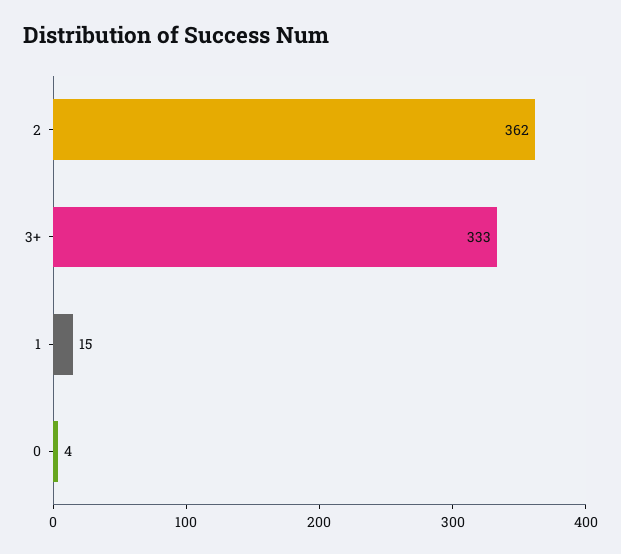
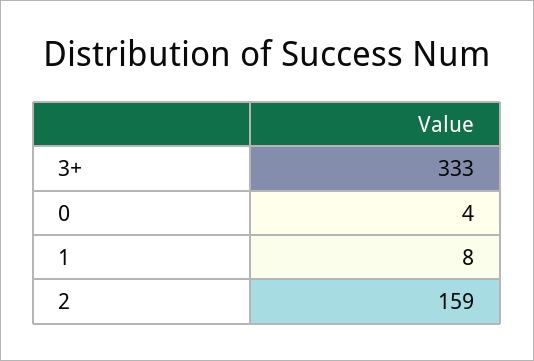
  {
-   "2": 362,
+   "2": 159,
    "3+": 333,
-   "1": 15,
+   "1": 8,
    "0": 4
  }

